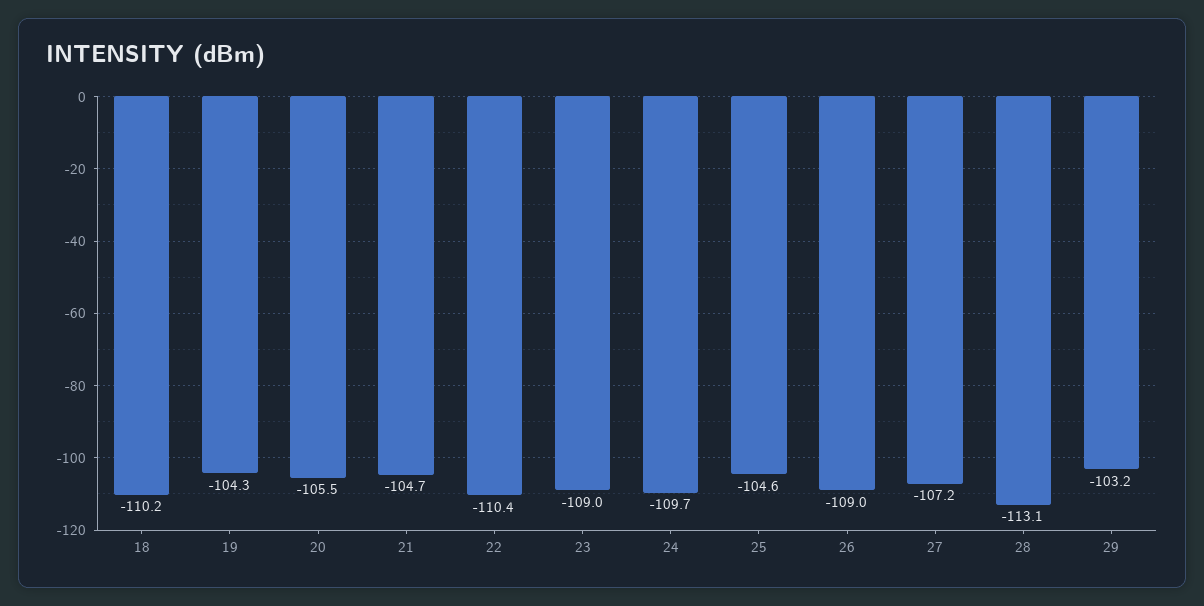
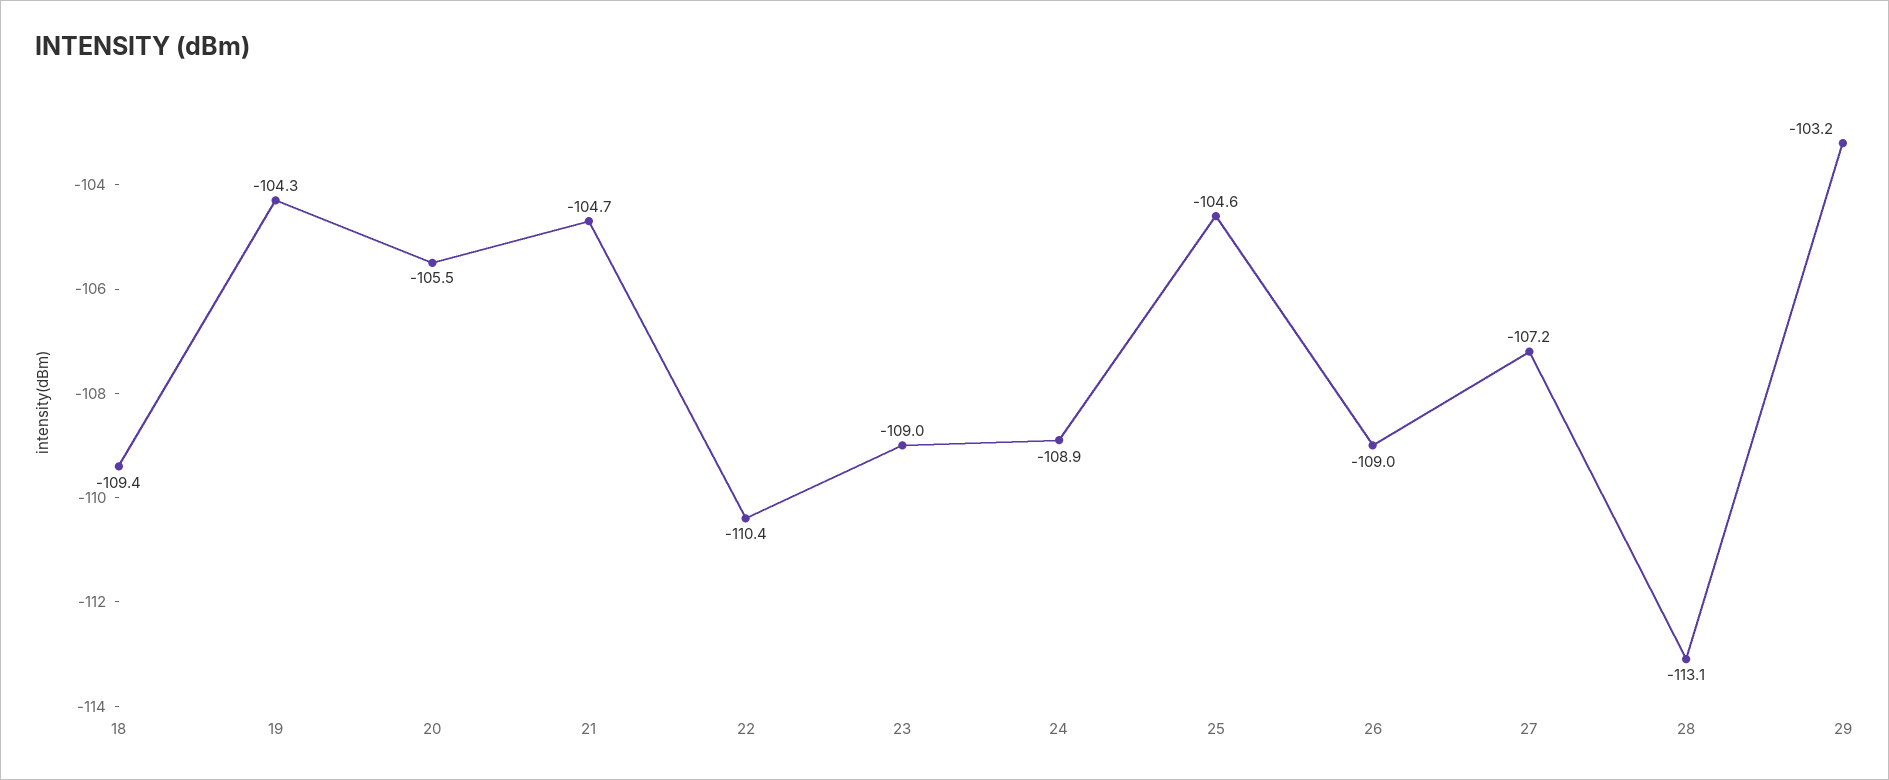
  {
-   "18": -110.2,
+   "18": -109.4,
    "19": -104.3,
    "20": -105.5,
    "21": -104.7,
    "22": -110.4,
    "23": -109,
-   "24": -109.7,
+   "24": -108.9,
    "25": -104.6,
    "26": -109,
    "27": -107.2,
    "28": -113.1,
    "29": -103.2
  }

